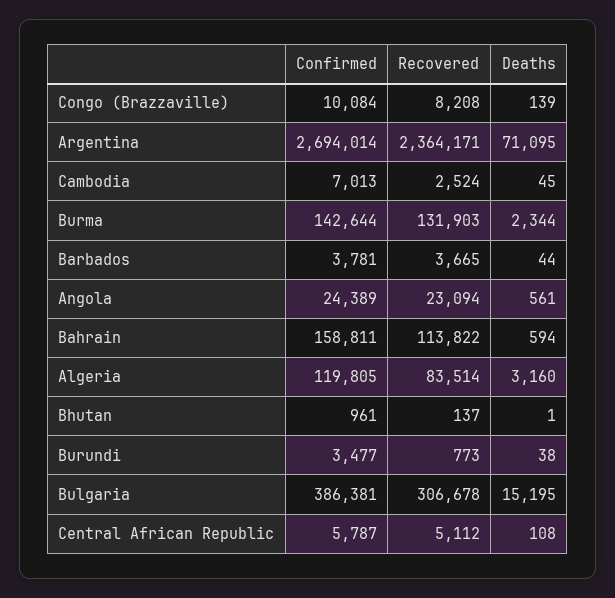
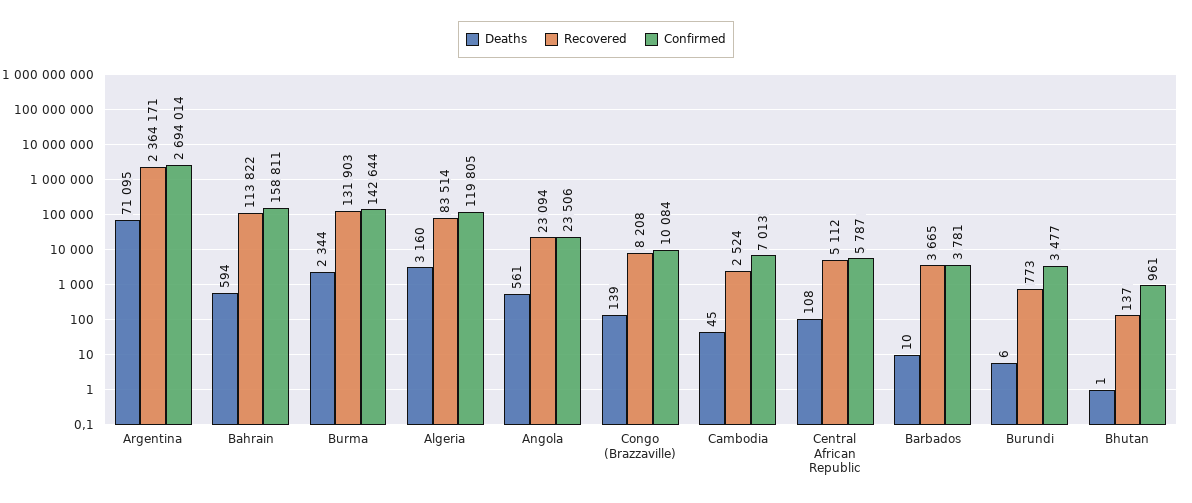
  {
    "Confirmed": {
      "Congo (Brazzaville)": 10084,
      "Argentina": 2694014,
      "Cambodia": 7013,
      "Burma": 142644,
      "Barbados": 3781,
-     "Angola": 24389,
+     "Angola": 23506,
      "Bahrain": 158811,
      "Algeria": 119805,
      "Bhutan": 961,
      "Burundi": 3477,
-     "Bulgaria": 386381,
      "Central African Republic": 5787
    },
    "Recovered": {
      "Congo (Brazzaville)": 8208,
      "Argentina": 2364171,
      "Cambodia": 2524,
      "Burma": 131903,
      "Barbados": 3665,
      "Angola": 23094,
      "Bahrain": 113822,
      "Algeria": 83514,
      "Bhutan": 137,
      "Burundi": 773,
-     "Bulgaria": 306678,
      "Central African Republic": 5112
    },
    "Deaths": {
      "Congo (Brazzaville)": 139,
      "Argentina": 71095,
      "Cambodia": 45,
      "Burma": 2344,
-     "Barbados": 44,
+     "Barbados": 10,
      "Angola": 561,
      "Bahrain": 594,
      "Algeria": 3160,
      "Bhutan": 1,
-     "Burundi": 38,
+     "Burundi": 6,
-     "Bulgaria": 15195,
      "Central African Republic": 108
    }
  }

